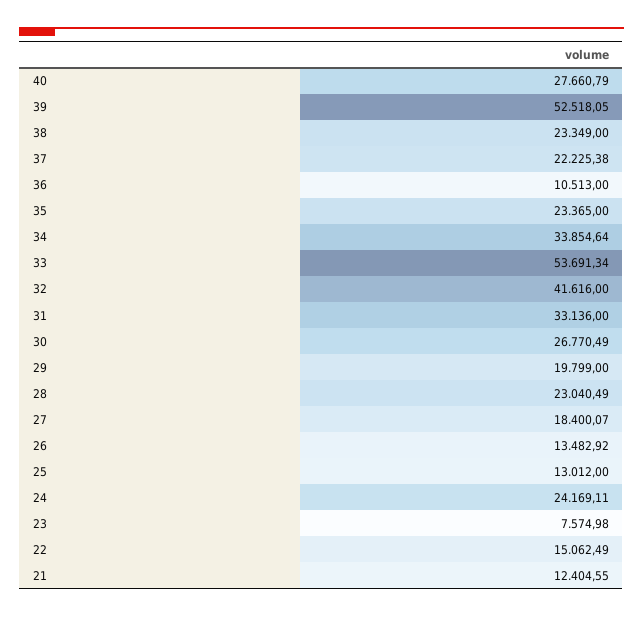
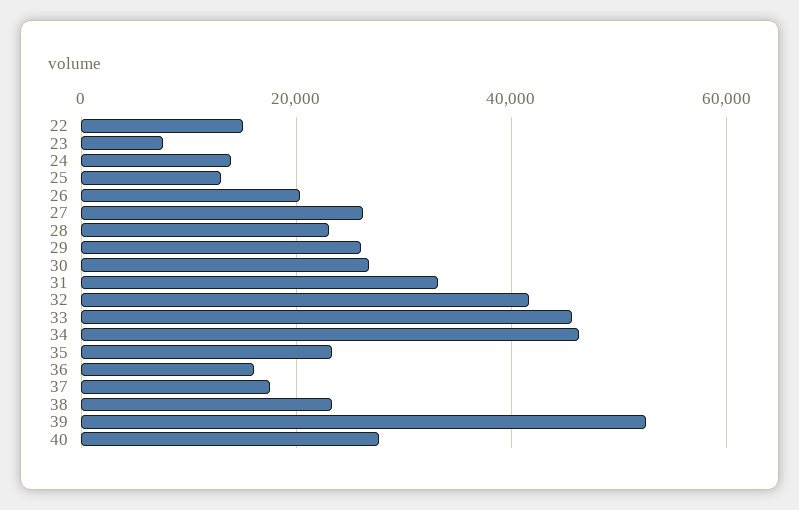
  {
    "40": 27660.79,
    "39": 52518.05,
    "38": 23349,
-   "37": 22225.38,
+   "37": 18000,
-   "36": 10513,
+   "36": 16000,
    "35": 23365,
-   "34": 33854.64,
+   "34": 46000,
-   "33": 53691.34,
+   "33": 46000,
    "32": 41616,
    "31": 33136,
    "30": 26770.49,
-   "29": 19799,
+   "29": 26000,
    "28": 23040.49,
-   "27": 18400.07,
+   "27": 26000,
-   "26": 13482.92,
+   "26": 20000,
    "25": 13012,
-   "24": 24169.11,
+   "24": 14000,
    "23": 7574.98,
-   "22": 15062.49,
+   "22": 15062.49
-   "21": 12404.55
  }

